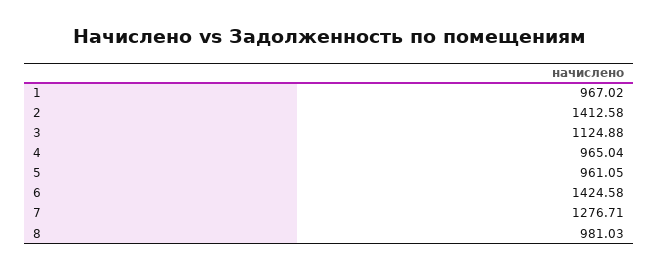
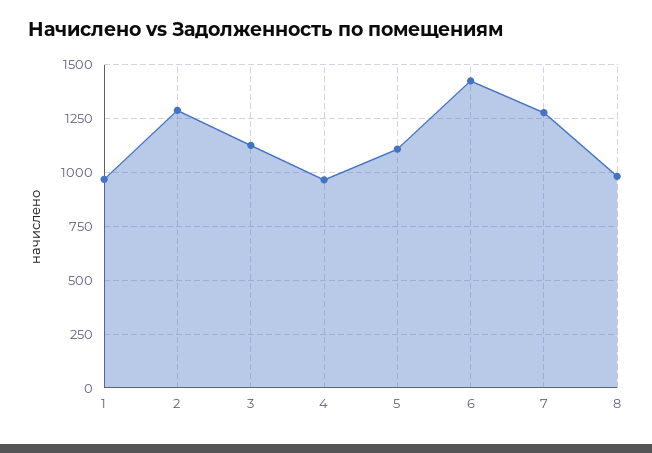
  {
    "1": 967.02,
-   "2": 1412.58,
+   "2": 1300,
    "3": 1124.88,
    "4": 965.04,
-   "5": 961.05,
+   "5": 1100,
    "6": 1424.58,
    "7": 1276.71,
    "8": 981.03
  }

